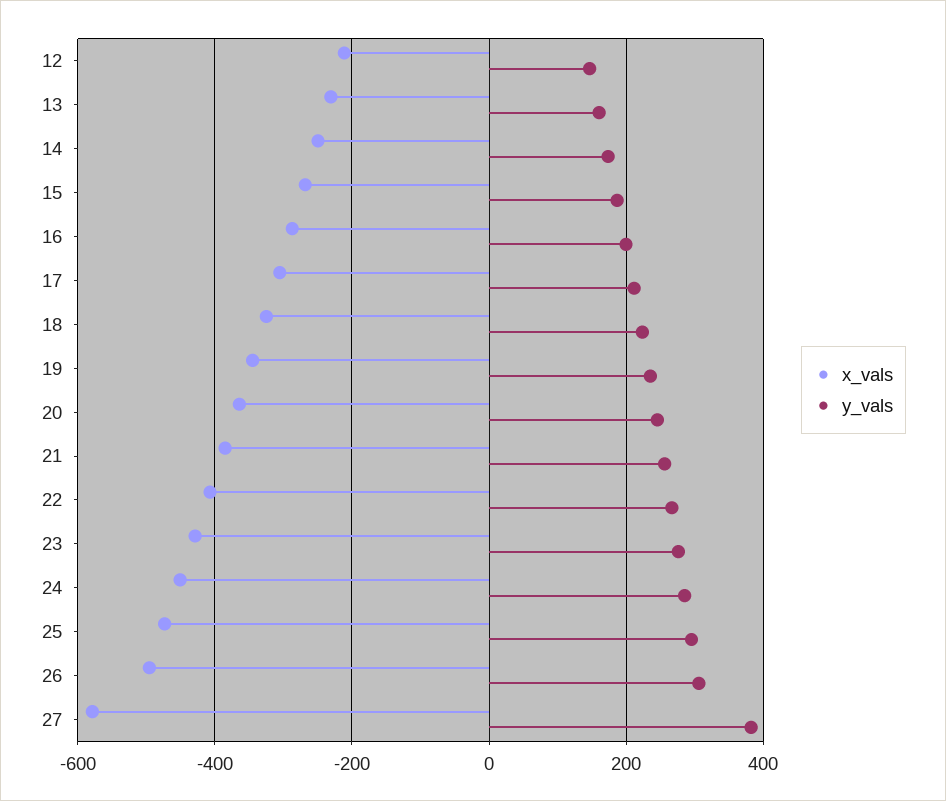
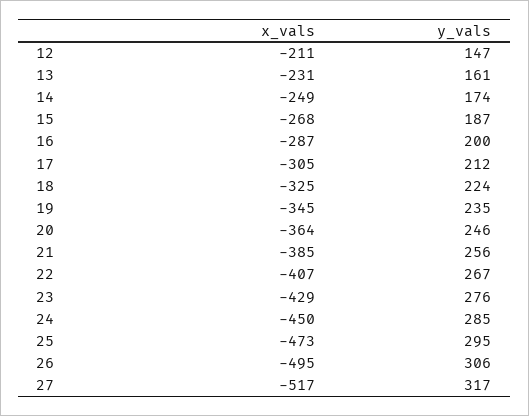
  {
    "x_vals": {
      "12": -211,
      "13": -231,
      "14": -249,
      "15": -268,
      "16": -287,
      "17": -305,
      "18": -325,
      "19": -345,
      "20": -364,
      "21": -385,
      "22": -407,
      "23": -429,
      "24": -450,
      "25": -473,
      "26": -495,
-     "27": -580
+     "27": -517
    },
    "y_vals": {
      "12": 147,
      "13": 161,
      "14": 174,
      "15": 187,
      "16": 200,
      "17": 212,
      "18": 224,
      "19": 235,
      "20": 246,
      "21": 256,
      "22": 267,
      "23": 276,
      "24": 285,
      "25": 295,
      "26": 306,
-     "27": 380
+     "27": 317
    }
  }

